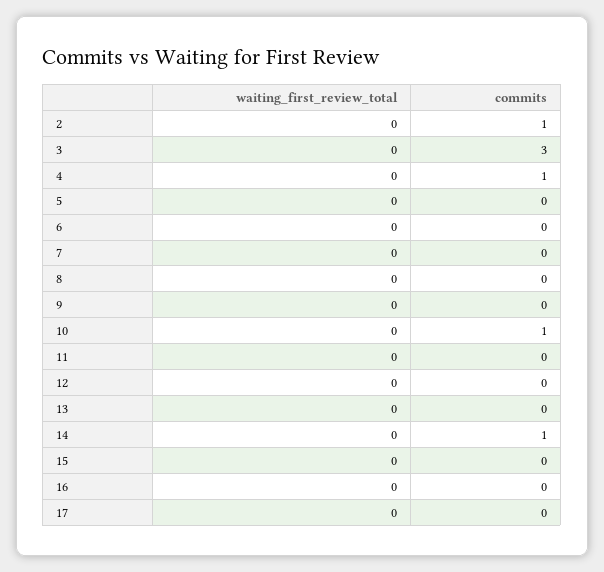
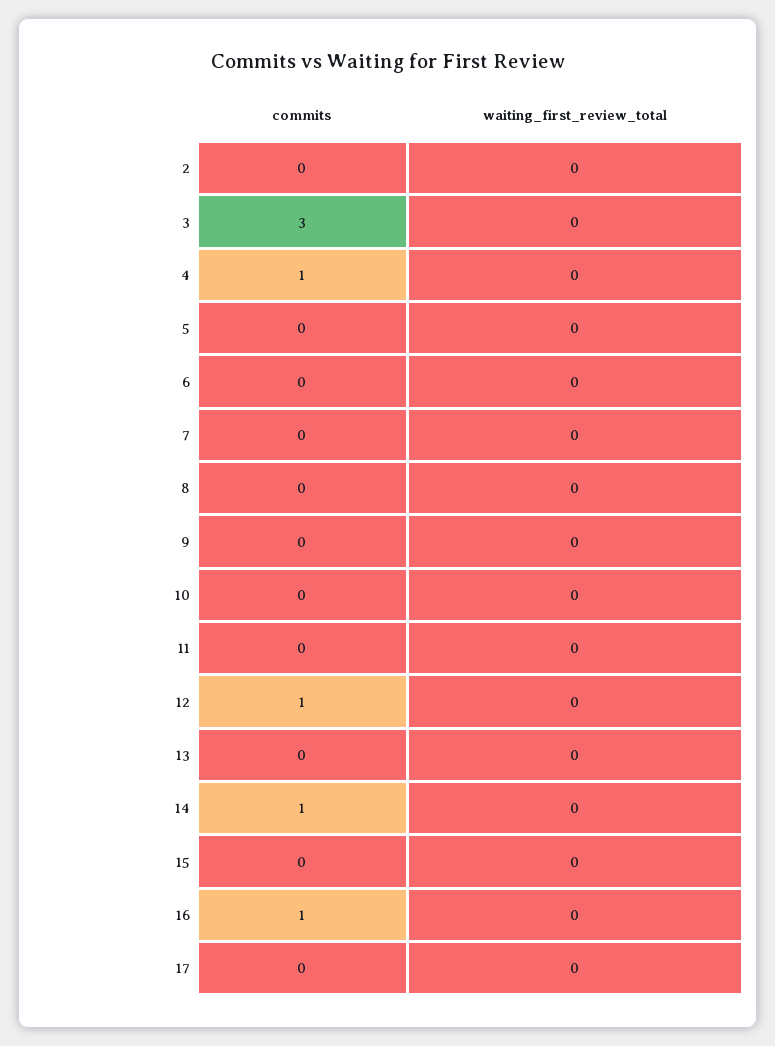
  {
    "waiting_first_review_total": {
      "2": 0,
      "3": 0,
      "4": 0,
      "5": 0,
      "6": 0,
      "7": 0,
      "8": 0,
      "9": 0,
      "10": 0,
      "11": 0,
      "12": 0,
      "13": 0,
      "14": 0,
      "15": 0,
      "16": 0,
      "17": 0
    },
    "commits": {
-     "2": 1,
+     "2": 0,
      "3": 3,
      "4": 1,
      "5": 0,
      "6": 0,
      "7": 0,
      "8": 0,
      "9": 0,
-     "10": 1,
+     "10": 0,
      "11": 0,
-     "12": 0,
+     "12": 1,
      "13": 0,
      "14": 1,
      "15": 0,
-     "16": 0,
+     "16": 1,
      "17": 0
    }
  }

